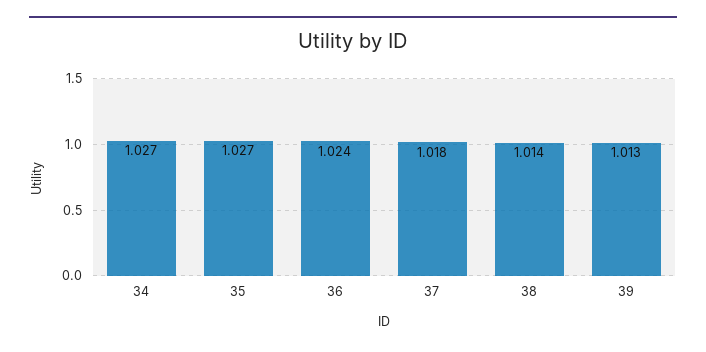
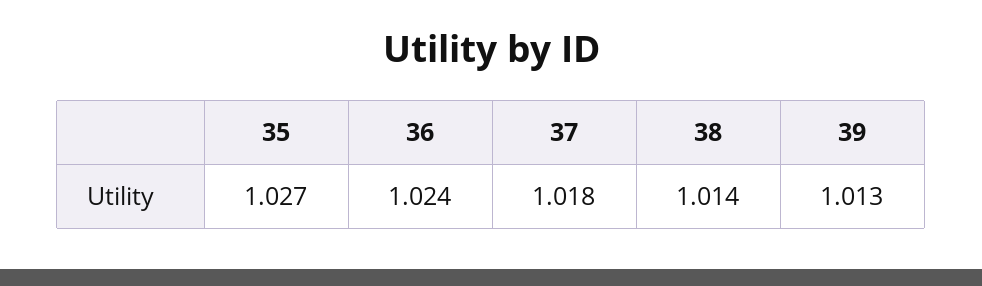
  {
-   "34": 1.027,
    "35": 1.027,
    "36": 1.024,
    "37": 1.018,
    "38": 1.014,
    "39": 1.013
  }

